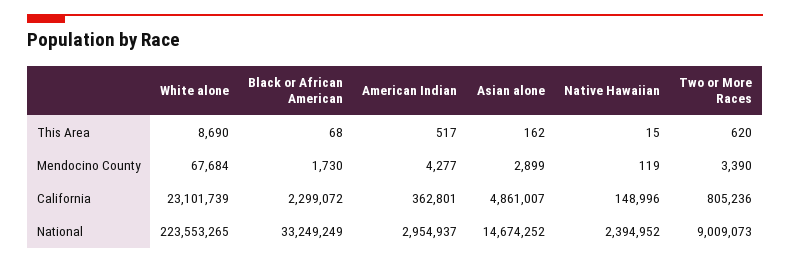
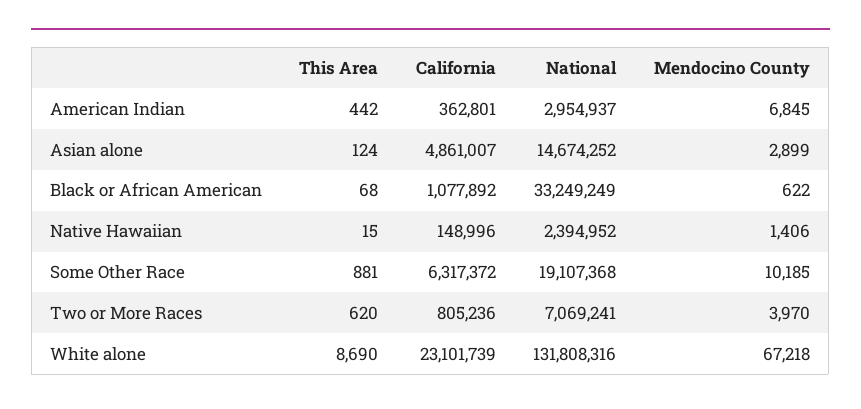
  {
    "White alone": {
      "This Area": 8690,
-     "Mendocino County": 67684,
+     "Mendocino County": 67218,
      "California": 23101739,
-     "National": 223553265
+     "National": 131808316
    },
    "Black or African American": {
      "This Area": 68,
-     "Mendocino County": 1730,
+     "Mendocino County": 622,
-     "California": 2299072,
+     "California": 1077892,
      "National": 33249249
    },
    "American Indian": {
-     "This Area": 517,
+     "This Area": 442,
-     "Mendocino County": 4277,
+     "Mendocino County": 6845,
      "California": 362801,
      "National": 2954937
    },
    "Asian alone": {
-     "This Area": 162,
+     "This Area": 124,
      "Mendocino County": 2899,
      "California": 4861007,
      "National": 14674252
    },
    "Native Hawaiian": {
      "This Area": 15,
-     "Mendocino County": 119,
+     "Mendocino County": 1406,
      "California": 148996,
      "National": 2394952
    },
    "Two or More Races": {
      "This Area": 620,
-     "Mendocino County": 3390,
+     "Mendocino County": 3970,
      "California": 805236,
-     "National": 9009073
+     "National": 7069241
-   }
+   },
+   "Some Other Race": {
+     "This Area": 881,
+     "California": 6317372,
+     "National": 19107368,
+     "Mendocino County": 10185
+   }
  }

